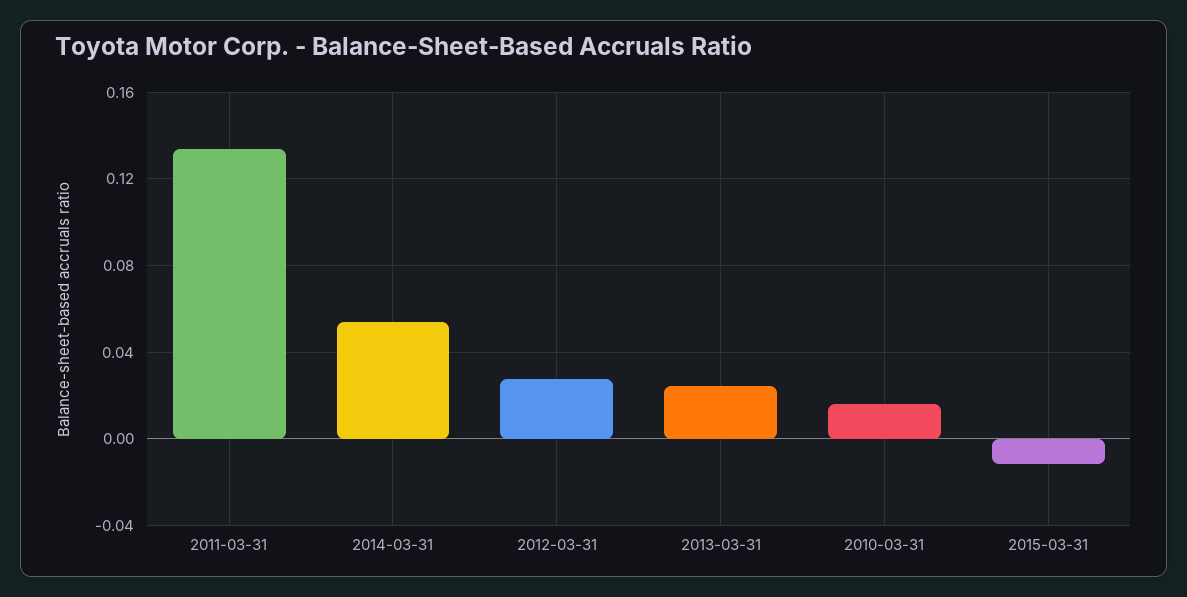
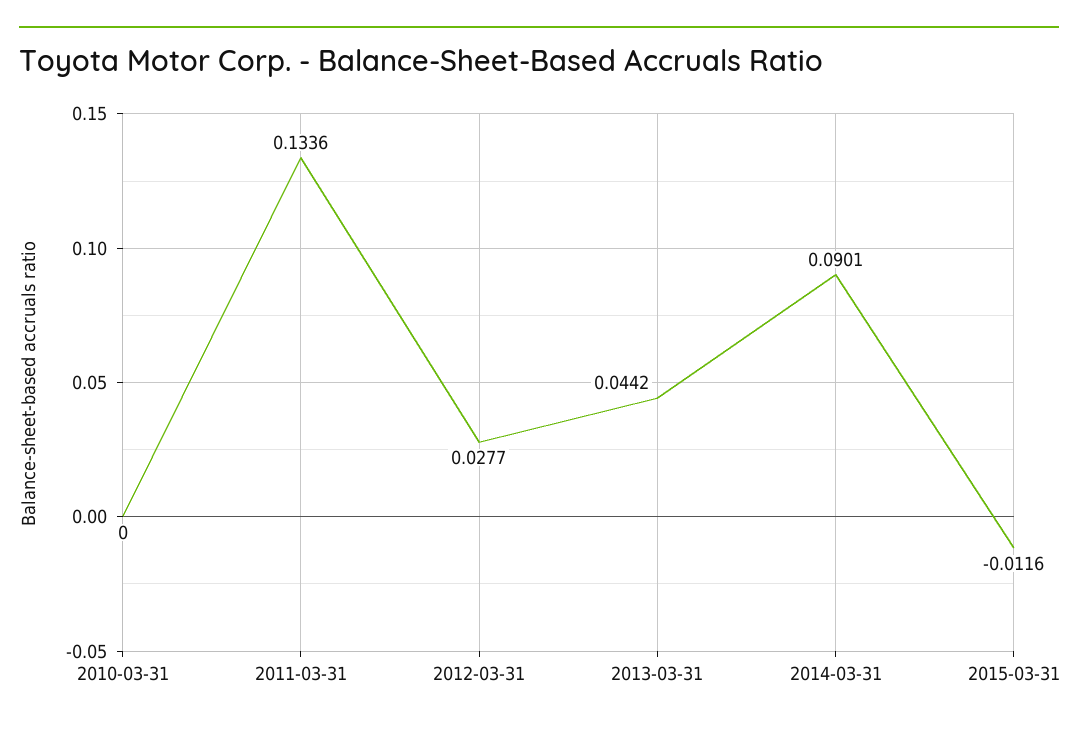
  {
    "2011-03-31": 0.1336,
-   "2014-03-31": 0.055,
+   "2014-03-31": 0.0901,
    "2012-03-31": 0.0277,
-   "2013-03-31": 0.025,
+   "2013-03-31": 0.0442,
-   "2010-03-31": 0.015,
+   "2010-03-31": 0,
    "2015-03-31": -0.0116
  }

